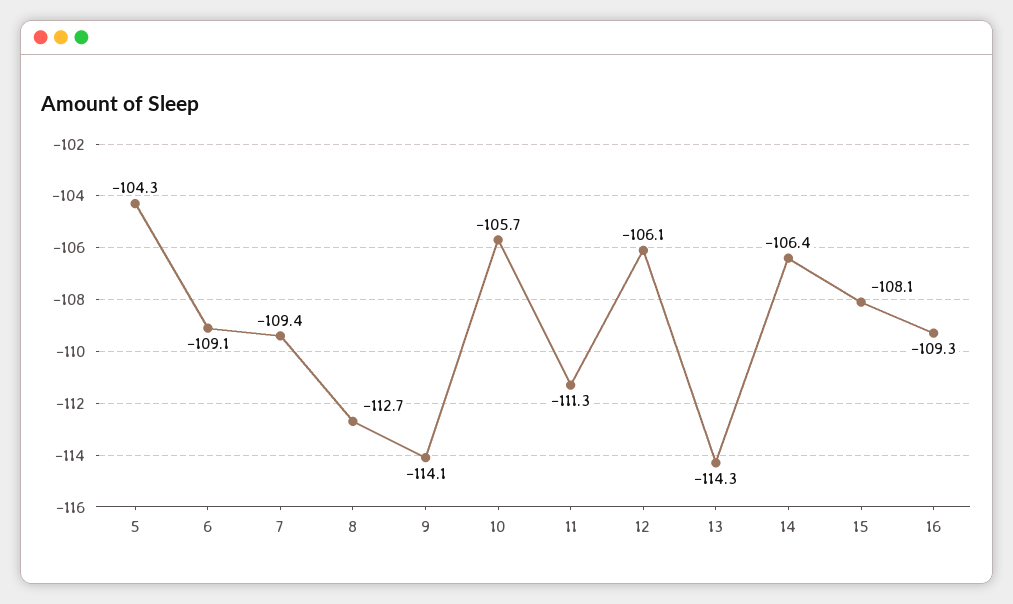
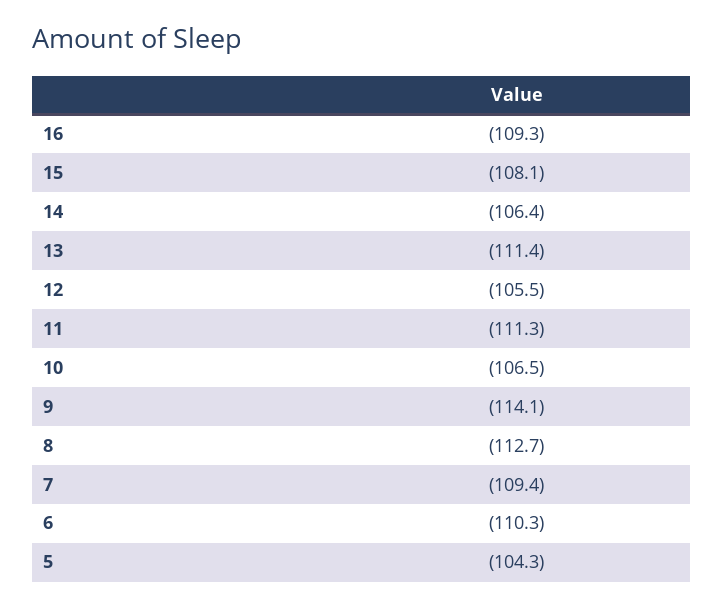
  {
    "5": -104.3,
-   "6": -109.1,
+   "6": -110.3,
    "7": -109.4,
    "8": -112.7,
    "9": -114.1,
-   "10": -105.7,
+   "10": -106.5,
    "11": -111.3,
-   "12": -106.1,
+   "12": -105.5,
-   "13": -114.3,
+   "13": -111.4,
    "14": -106.4,
    "15": -108.1,
    "16": -109.3
  }

